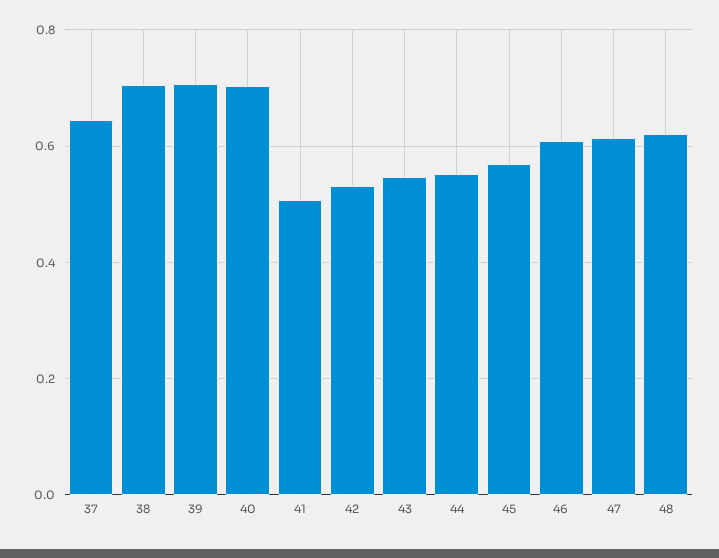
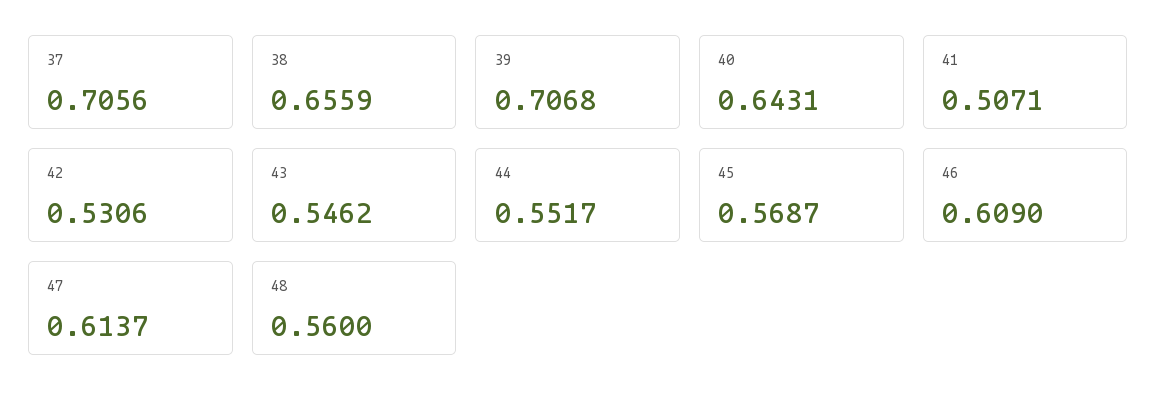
  {
-   "37": 0.64,
+   "37": 0.7056,
-   "38": 0.7,
+   "38": 0.6559,
    "39": 0.7068,
-   "40": 0.7,
+   "40": 0.6431,
    "41": 0.5071,
    "42": 0.5306,
    "43": 0.5462,
    "44": 0.5517,
    "45": 0.5687,
    "46": 0.609,
    "47": 0.6137,
-   "48": 0.62
+   "48": 0.56
  }

